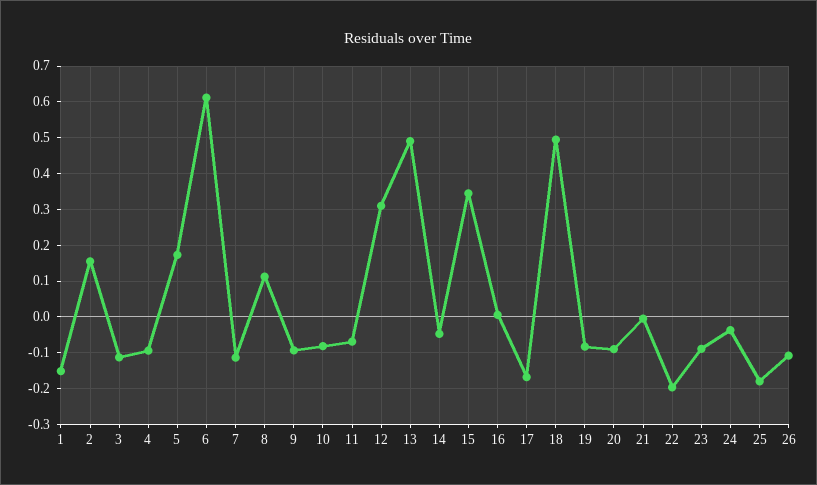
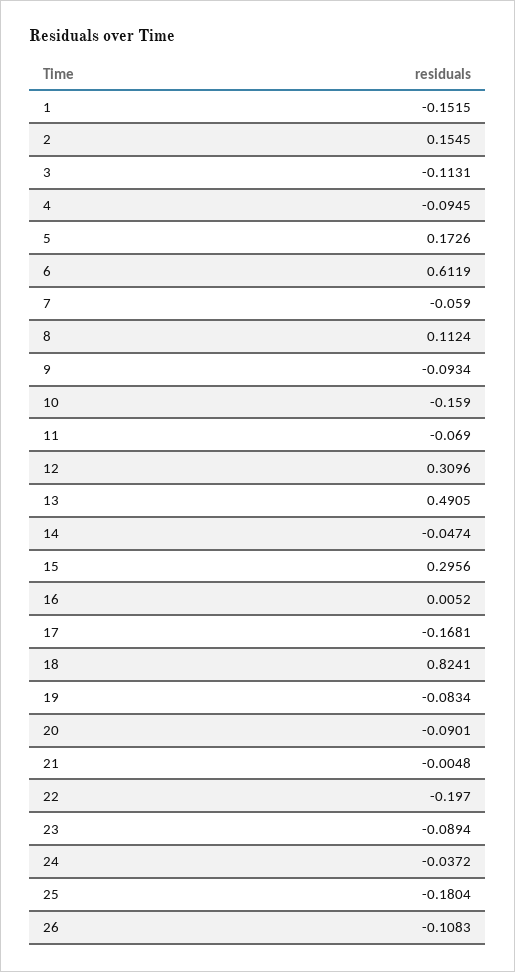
  {
    "1": -0.1515,
    "2": 0.1545,
    "3": -0.1131,
    "4": -0.0945,
    "5": 0.1726,
    "6": 0.6119,
-   "7": -0.12,
+   "7": -0.059,
    "8": 0.1124,
    "9": -0.0934,
-   "10": -0.08,
+   "10": -0.159,
    "11": -0.069,
    "12": 0.3096,
    "13": 0.4905,
    "14": -0.0474,
-   "15": 0.34,
+   "15": 0.2956,
    "16": 0.0052,
    "17": -0.1681,
-   "18": 0.5,
+   "18": 0.8241,
    "19": -0.0834,
    "20": -0.0901,
    "21": -0.0048,
    "22": -0.197,
    "23": -0.0894,
    "24": -0.0372,
    "25": -0.1804,
    "26": -0.1083
  }

